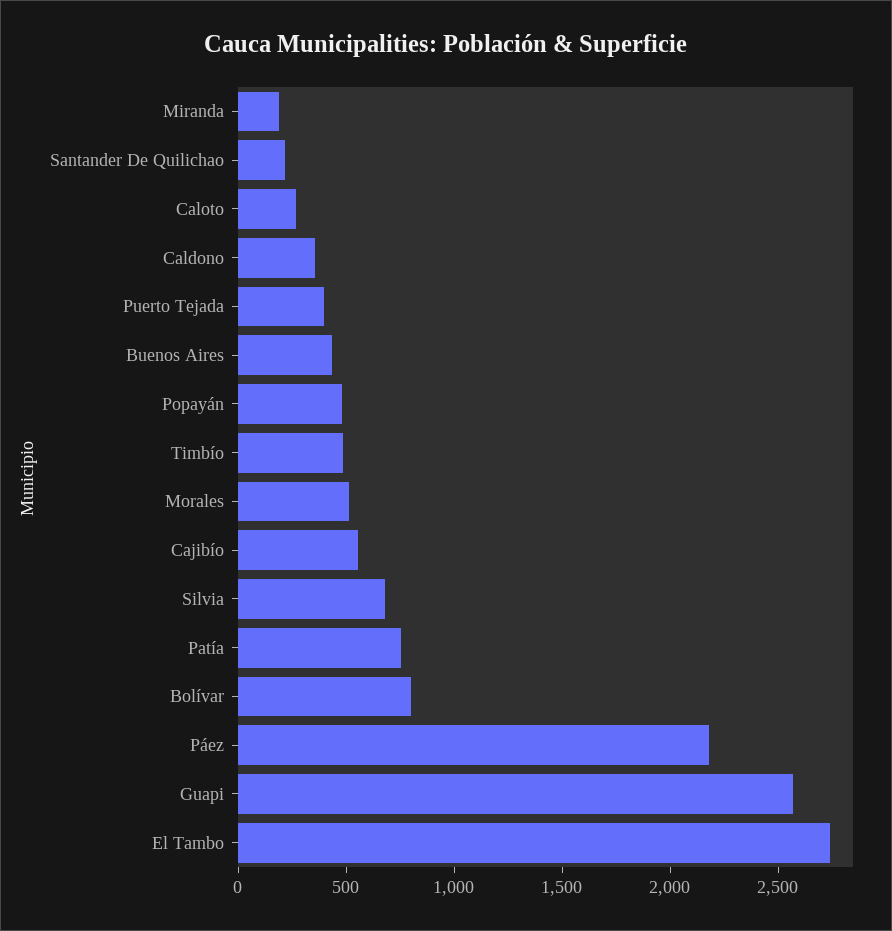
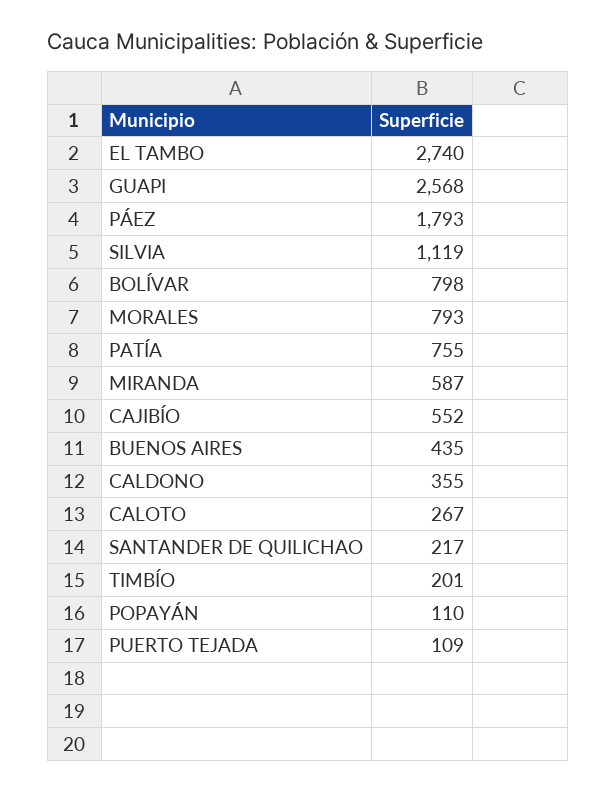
  {
-   "Miranda": 200,
+   "Miranda": 587,
    "Santander De Quilichao": 217,
    "Caloto": 267,
    "Caldono": 355,
-   "Puerto Tejada": 400,
+   "Puerto Tejada": 109,
    "Buenos Aires": 435,
-   "Popayán": 500,
+   "Popayán": 110,
-   "Timbío": 500,
+   "Timbío": 201,
-   "Morales": 500,
+   "Morales": 793,
    "Cajibío": 552,
-   "Silvia": 700,
+   "Silvia": 1119,
    "Patía": 755,
    "Bolívar": 798,
-   "Páez": 2200,
+   "Páez": 1793,
    "Guapi": 2568,
    "El Tambo": 2740
  }

